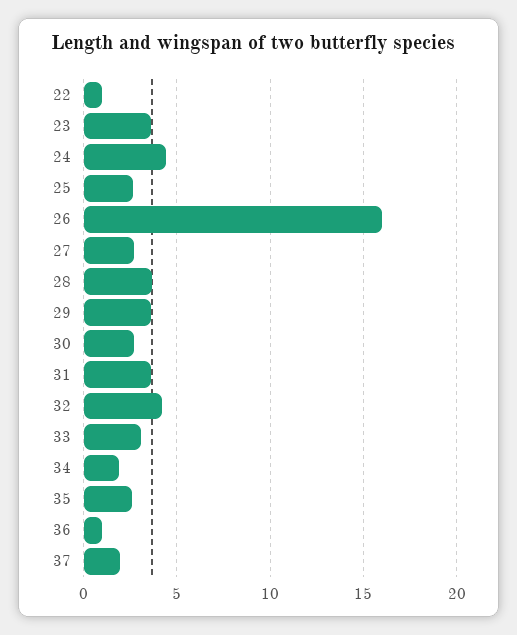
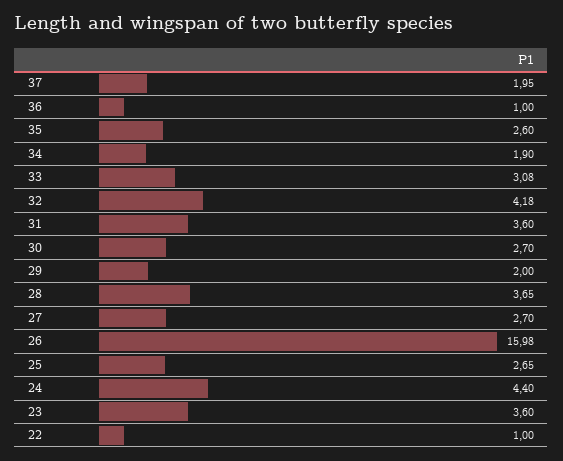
  {
    "22": 1,
    "23": 3.6,
    "24": 4.4,
    "25": 2.65,
    "26": 15.98,
    "27": 2.7,
    "28": 3.65,
-   "29": 3.5,
+   "29": 2,
    "30": 2.7,
    "31": 3.6,
    "32": 4.18,
    "33": 3.08,
    "34": 1.9,
    "35": 2.6,
    "36": 1,
    "37": 1.95
  }

